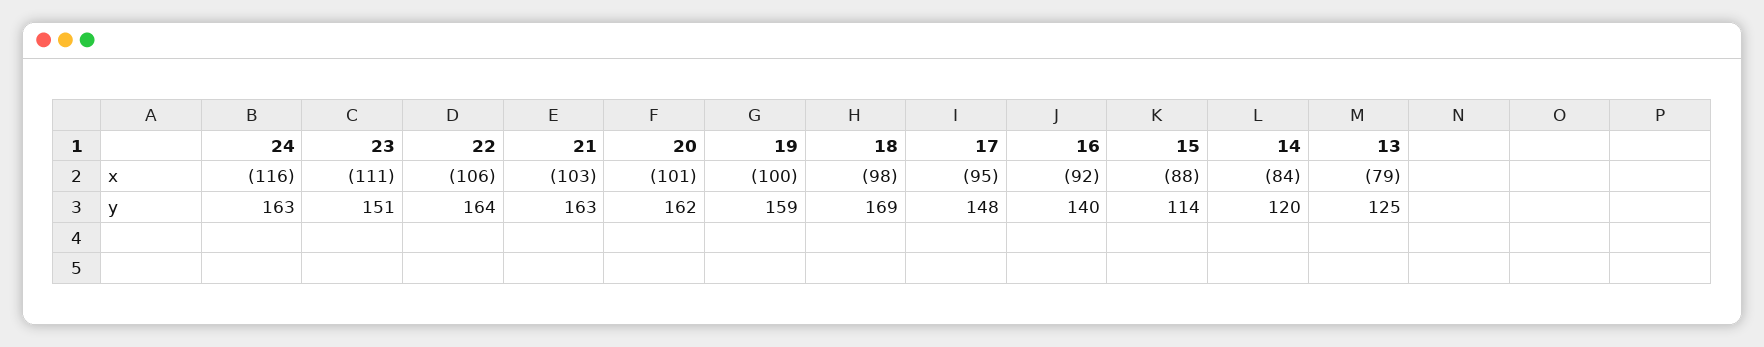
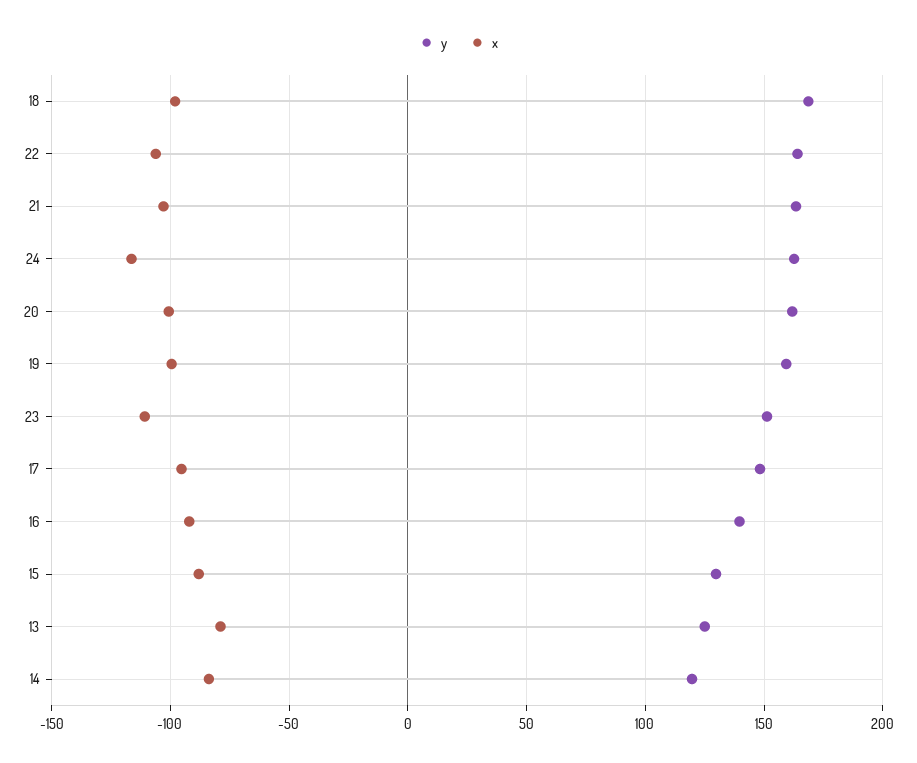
  {
    "x": {
      "24": -116,
      "23": -111,
      "22": -106,
      "21": -103,
      "20": -101,
      "19": -100,
      "18": -98,
      "17": -95,
      "16": -92,
      "15": -88,
      "14": -84,
      "13": -79
    },
    "y": {
      "24": 163,
      "23": 151,
      "22": 164,
      "21": 163,
      "20": 162,
      "19": 159,
      "18": 169,
      "17": 148,
      "16": 140,
-     "15": 114,
+     "15": 130,
      "14": 120,
      "13": 125
    }
  }

